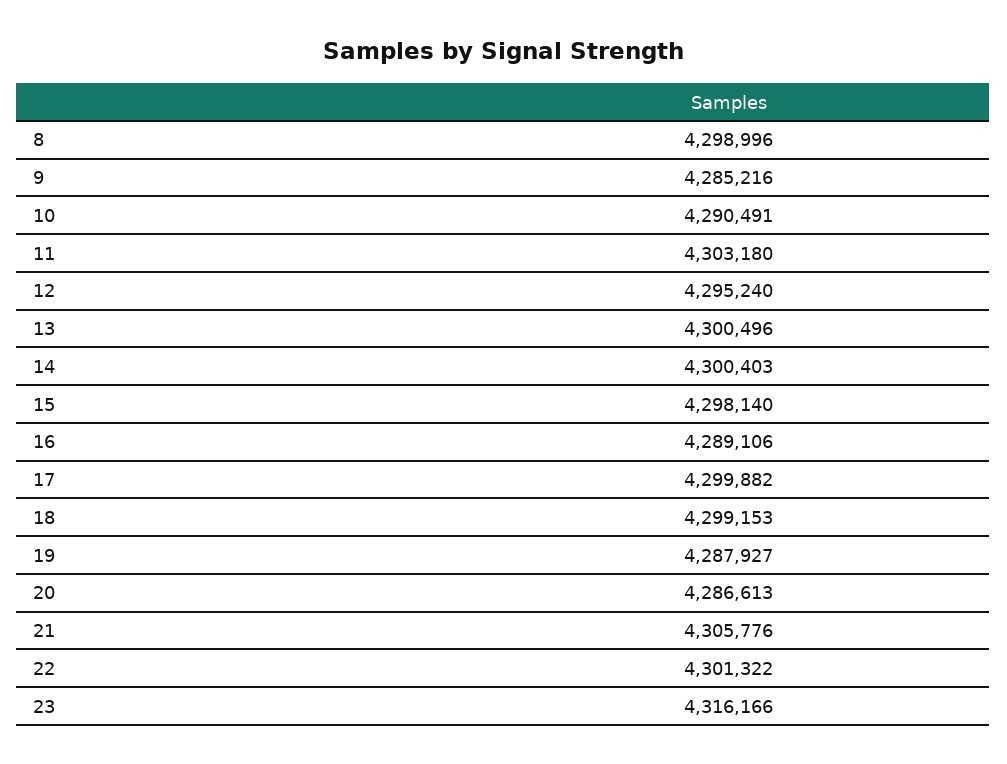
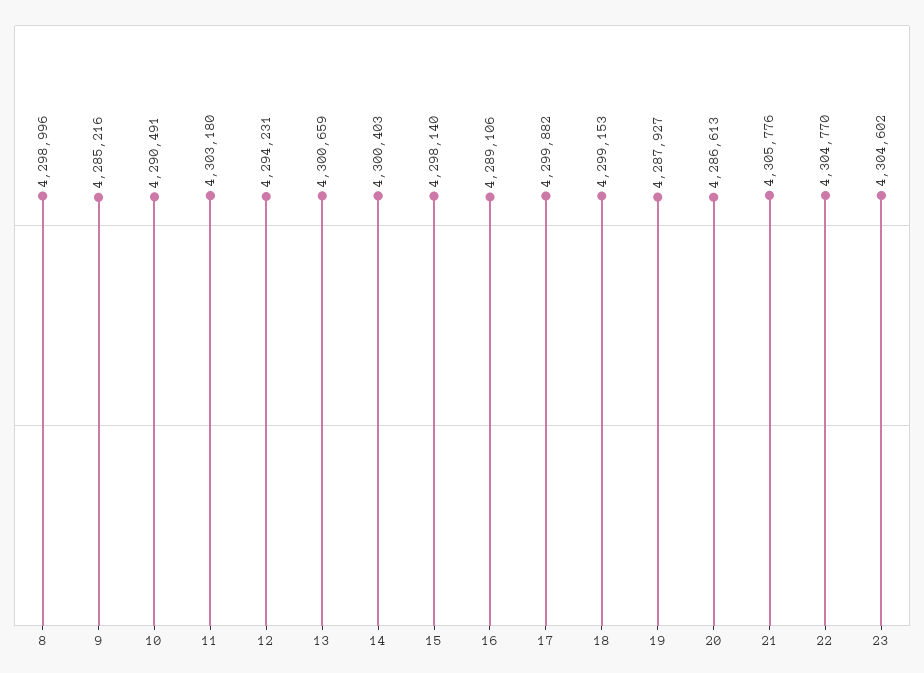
  {
    "8": 4298996,
    "9": 4285216,
    "10": 4290491,
    "11": 4303180,
-   "12": 4295240,
+   "12": 4294231,
-   "13": 4300496,
+   "13": 4300659,
    "14": 4300403,
    "15": 4298140,
    "16": 4289106,
    "17": 4299882,
    "18": 4299153,
    "19": 4287927,
    "20": 4286613,
    "21": 4305776,
-   "22": 4301322,
+   "22": 4304770,
-   "23": 4316166
+   "23": 4304602
  }

